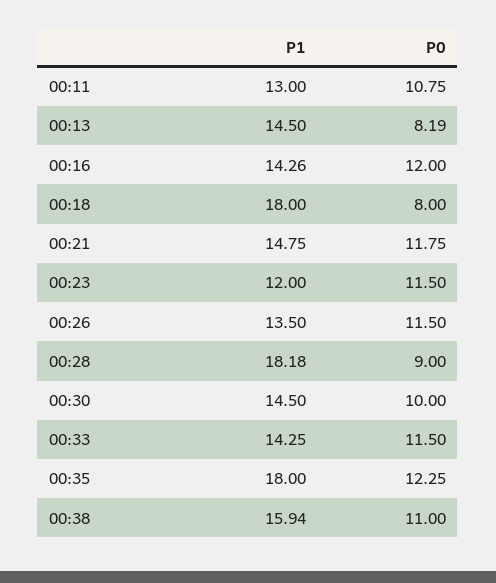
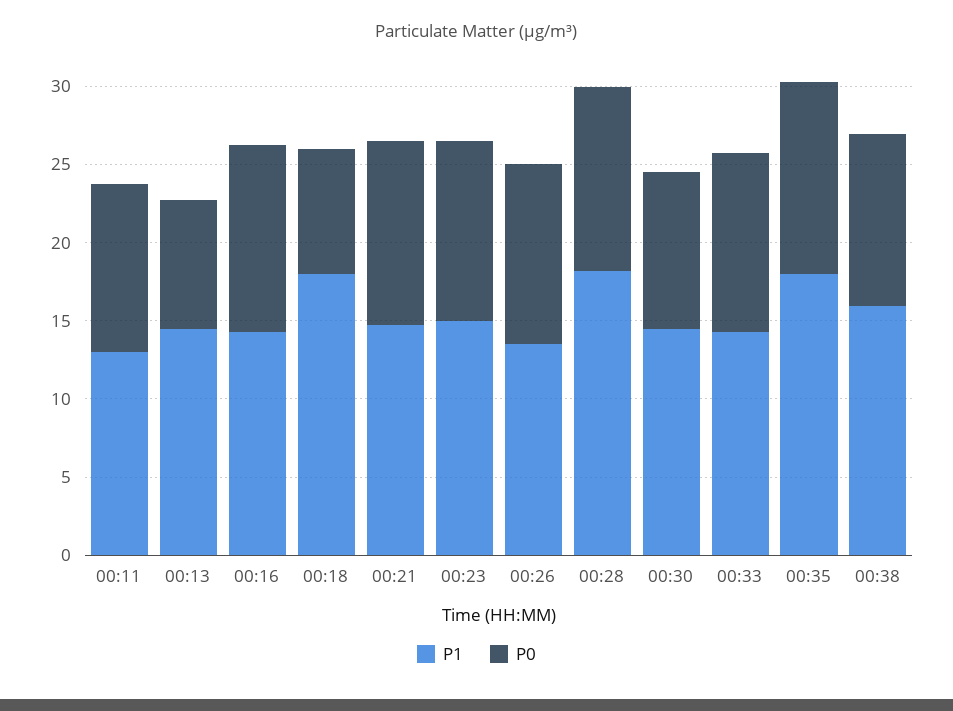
  {
    "P1": {
      "00:11": 13,
      "00:13": 14.5,
      "00:16": 14.26,
      "00:18": 18,
      "00:21": 14.75,
-     "00:23": 12,
+     "00:23": 15,
      "00:26": 13.5,
      "00:28": 18.18,
      "00:30": 14.5,
      "00:33": 14.25,
      "00:35": 18,
      "00:38": 15.94
    },
    "P0": {
      "00:11": 10.75,
      "00:13": 8.19,
      "00:16": 12,
      "00:18": 8,
      "00:21": 11.75,
      "00:23": 11.5,
      "00:26": 11.5,
-     "00:28": 9,
+     "00:28": 12,
      "00:30": 10,
      "00:33": 11.5,
      "00:35": 12.25,
      "00:38": 11
    }
  }

